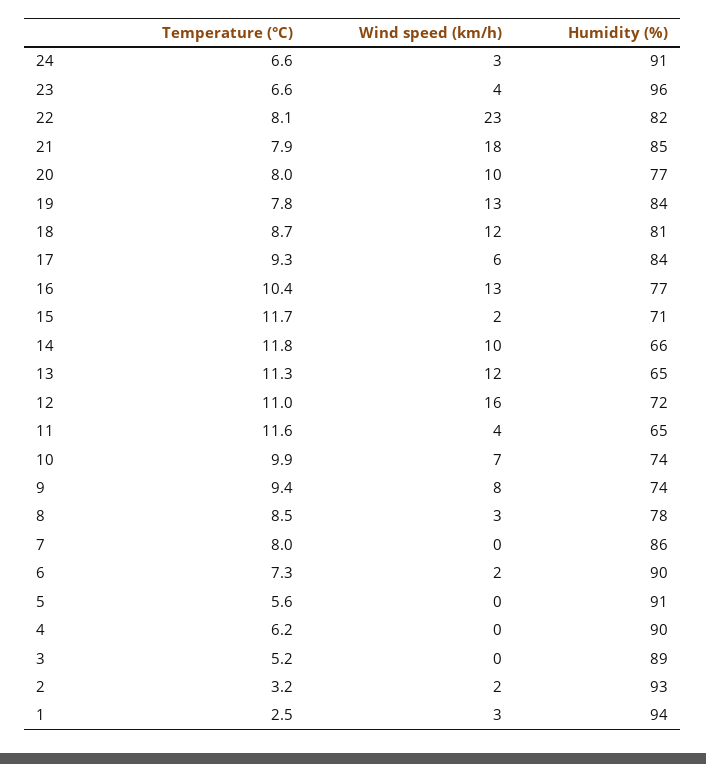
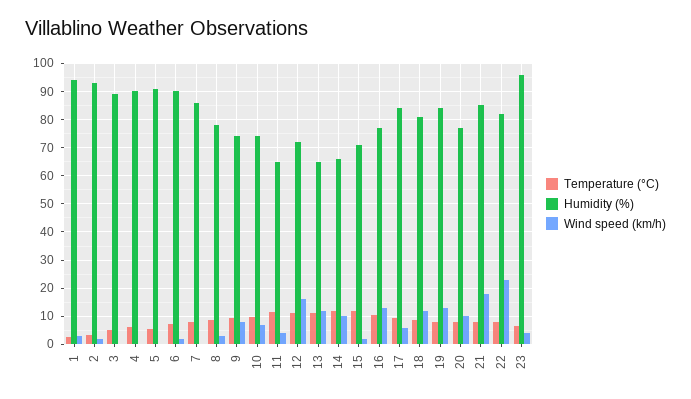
  {
    "Temperature (°C)": {
-     "24": 6.6,
      "23": 6.6,
      "22": 8.1,
      "21": 7.9,
      "20": 8,
      "19": 7.8,
      "18": 8.7,
      "17": 9.3,
      "16": 10.4,
      "15": 11.7,
      "14": 11.8,
      "13": 11.3,
      "12": 11,
      "11": 11.6,
      "10": 9.9,
      "9": 9.4,
      "8": 8.5,
      "7": 8,
      "6": 7.3,
      "5": 5.6,
      "4": 6.2,
      "3": 5.2,
      "2": 3.2,
      "1": 2.5
    },
    "Wind speed (km/h)": {
-     "24": 3,
      "23": 4,
      "22": 23,
      "21": 18,
      "20": 10,
      "19": 13,
      "18": 12,
      "17": 6,
      "16": 13,
      "15": 2,
      "14": 10,
      "13": 12,
      "12": 16,
      "11": 4,
      "10": 7,
      "9": 8,
      "8": 3,
      "7": 0,
      "6": 2,
      "5": 0,
      "4": 0,
      "3": 0,
      "2": 2,
      "1": 3
    },
    "Humidity (%)": {
-     "24": 91,
      "23": 96,
      "22": 82,
      "21": 85,
      "20": 77,
      "19": 84,
      "18": 81,
      "17": 84,
      "16": 77,
      "15": 71,
      "14": 66,
      "13": 65,
      "12": 72,
      "11": 65,
      "10": 74,
      "9": 74,
      "8": 78,
      "7": 86,
      "6": 90,
      "5": 91,
      "4": 90,
      "3": 89,
      "2": 93,
      "1": 94
    }
  }

